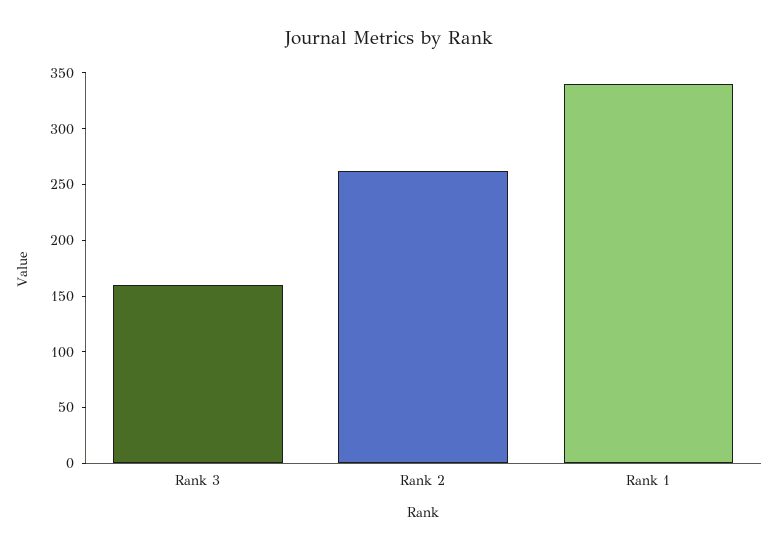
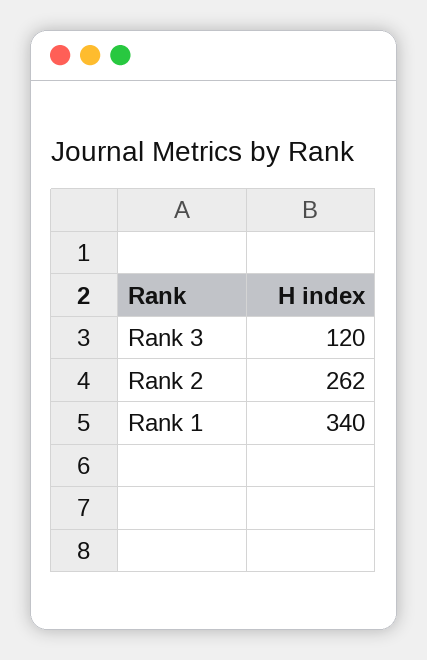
  {
-   "Rank 3": 160,
+   "Rank 3": 120,
    "Rank 2": 262,
    "Rank 1": 340
  }

